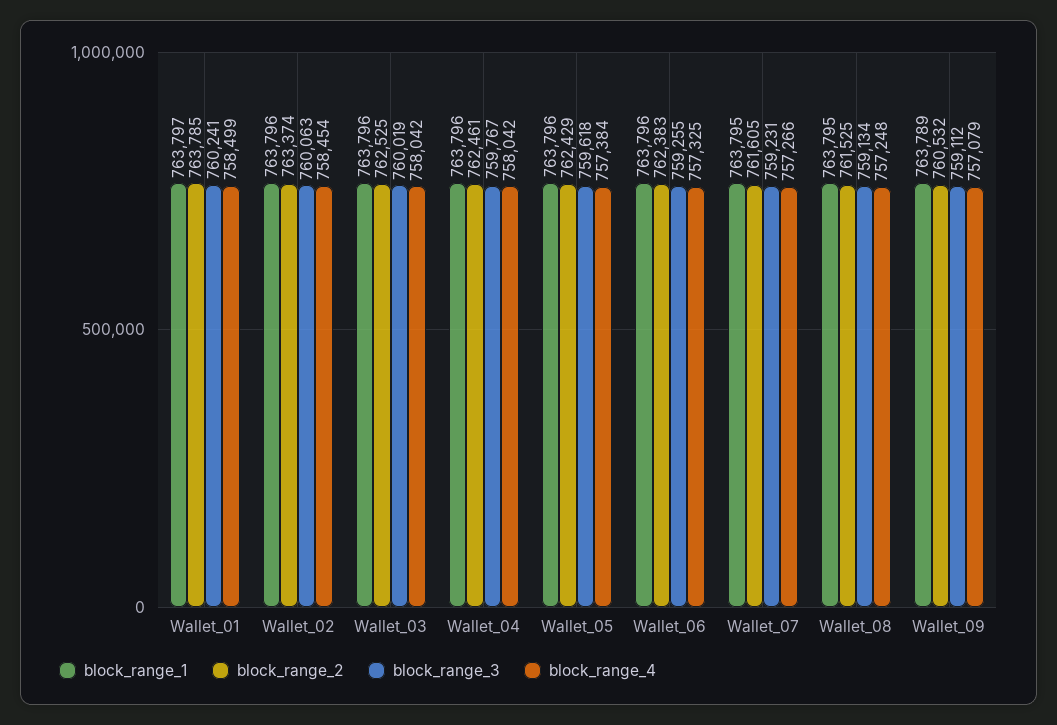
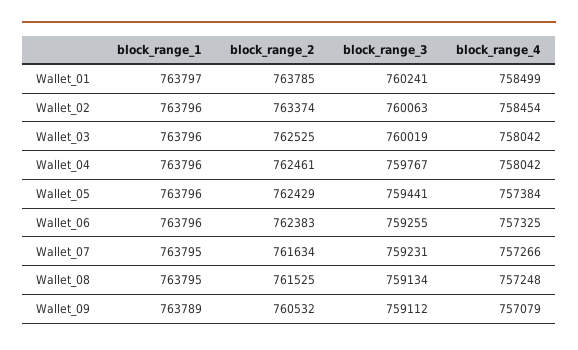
  {
    "block_range_1": {
      "Wallet_01": 763797,
      "Wallet_02": 763796,
      "Wallet_03": 763796,
      "Wallet_04": 763796,
      "Wallet_05": 763796,
      "Wallet_06": 763796,
      "Wallet_07": 763795,
      "Wallet_08": 763795,
      "Wallet_09": 763789
    },
    "block_range_2": {
      "Wallet_01": 763785,
      "Wallet_02": 763374,
      "Wallet_03": 762525,
      "Wallet_04": 762461,
      "Wallet_05": 762429,
      "Wallet_06": 762383,
-     "Wallet_07": 761605,
+     "Wallet_07": 761634,
      "Wallet_08": 761525,
      "Wallet_09": 760532
    },
    "block_range_3": {
      "Wallet_01": 760241,
      "Wallet_02": 760063,
      "Wallet_03": 760019,
      "Wallet_04": 759767,
-     "Wallet_05": 759618,
+     "Wallet_05": 759441,
      "Wallet_06": 759255,
      "Wallet_07": 759231,
      "Wallet_08": 759134,
      "Wallet_09": 759112
    },
    "block_range_4": {
      "Wallet_01": 758499,
      "Wallet_02": 758454,
      "Wallet_03": 758042,
      "Wallet_04": 758042,
      "Wallet_05": 757384,
      "Wallet_06": 757325,
      "Wallet_07": 757266,
      "Wallet_08": 757248,
      "Wallet_09": 757079
    }
  }

